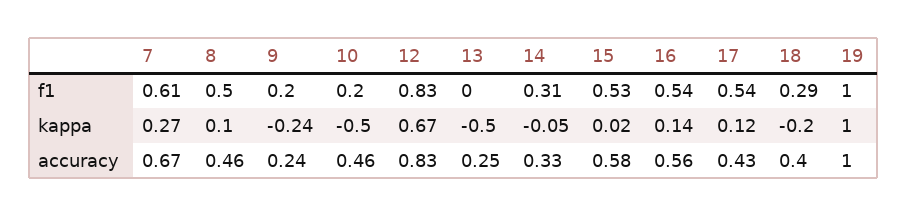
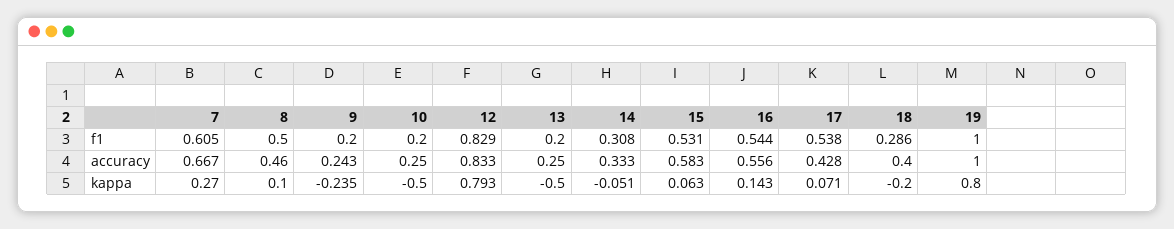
  {
    "7": {
      "f1": 0.605,
      "kappa": 0.27,
      "accuracy": 0.667
    },
    "8": {
      "f1": 0.5,
      "kappa": 0.1,
      "accuracy": 0.46
    },
    "9": {
      "f1": 0.2,
      "kappa": -0.235,
      "accuracy": 0.243
    },
    "10": {
      "f1": 0.2,
      "kappa": -0.5,
-     "accuracy": 0.46
+     "accuracy": 0.25
    },
    "12": {
      "f1": 0.829,
-     "kappa": 0.67,
+     "kappa": 0.793,
      "accuracy": 0.833
    },
    "13": {
-     "f1": 0,
+     "f1": 0.2,
      "kappa": -0.5,
      "accuracy": 0.25
    },
    "14": {
      "f1": 0.308,
      "kappa": -0.051,
      "accuracy": 0.333
    },
    "15": {
      "f1": 0.531,
-     "kappa": 0.02,
+     "kappa": 0.063,
      "accuracy": 0.583
    },
    "16": {
      "f1": 0.544,
      "kappa": 0.143,
      "accuracy": 0.556
    },
    "17": {
      "f1": 0.538,
-     "kappa": 0.12,
+     "kappa": 0.071,
      "accuracy": 0.428
    },
    "18": {
      "f1": 0.286,
      "kappa": -0.2,
      "accuracy": 0.4
    },
    "19": {
      "f1": 1,
-     "kappa": 1,
+     "kappa": 0.8,
      "accuracy": 1
    }
  }

